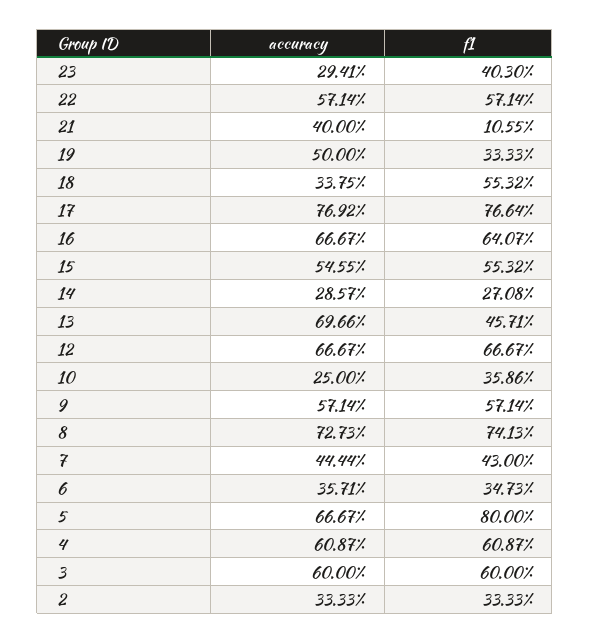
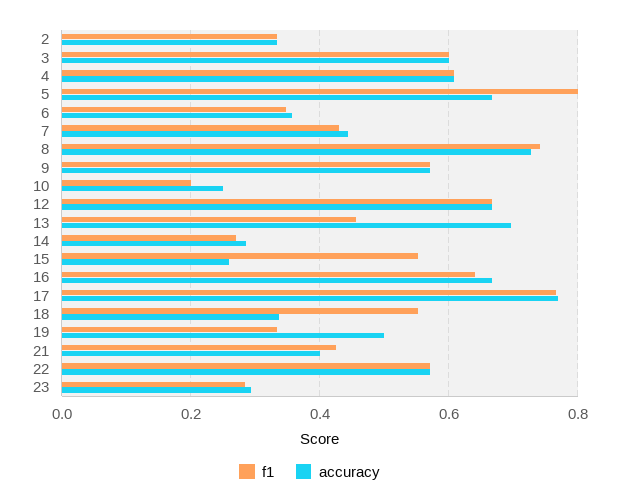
  {
    "accuracy": {
      "23": 0.2941,
      "22": 0.5714,
      "21": 0.4,
      "19": 0.5,
      "18": 0.3375,
      "17": 0.7692,
      "16": 0.6667,
-     "15": 0.5455,
+     "15": 0.26,
      "14": 0.2857,
      "13": 0.6966,
      "12": 0.6667,
      "10": 0.25,
      "9": 0.5714,
      "8": 0.7273,
      "7": 0.4444,
      "6": 0.3571,
      "5": 0.6667,
      "4": 0.6087,
      "3": 0.6,
      "2": 0.3333
    },
    "f1": {
-     "23": 0.403,
+     "23": 0.28,
      "22": 0.5714,
-     "21": 0.1055,
+     "21": 0.42,
      "19": 0.3333,
      "18": 0.5532,
      "17": 0.7664,
      "16": 0.6407,
      "15": 0.5532,
      "14": 0.2708,
      "13": 0.4571,
      "12": 0.6667,
-     "10": 0.3586,
+     "10": 0.2,
      "9": 0.5714,
      "8": 0.7413,
      "7": 0.43,
      "6": 0.3473,
      "5": 0.8,
      "4": 0.6087,
      "3": 0.6,
      "2": 0.3333
    }
  }

